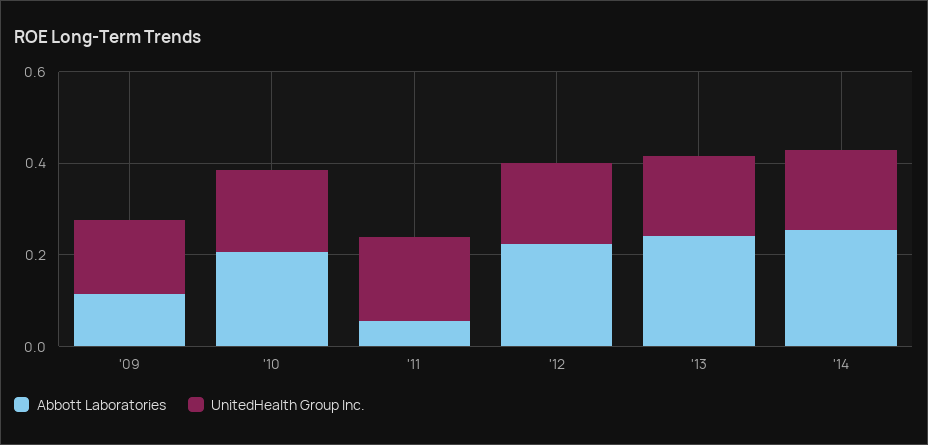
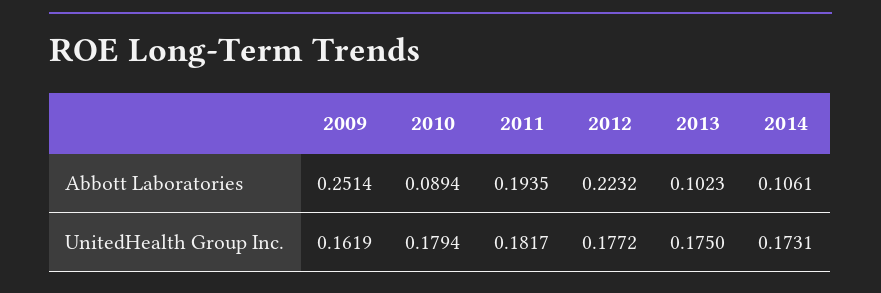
  {
    "Abbott Laboratories": {
-     "'09": 0.1,
+     "'09": 0.2514,
-     "'10": 0.2,
+     "'10": 0.0894,
-     "'11": 0.05,
+     "'11": 0.1935,
      "'12": 0.2232,
-     "'13": 0.25,
+     "'13": 0.1023,
-     "'14": 0.25
+     "'14": 0.1061
    },
    "UnitedHealth Group Inc.": {
      "'09": 0.1619,
      "'10": 0.1794,
      "'11": 0.1817,
      "'12": 0.1772,
      "'13": 0.175,
      "'14": 0.1731
    }
  }

